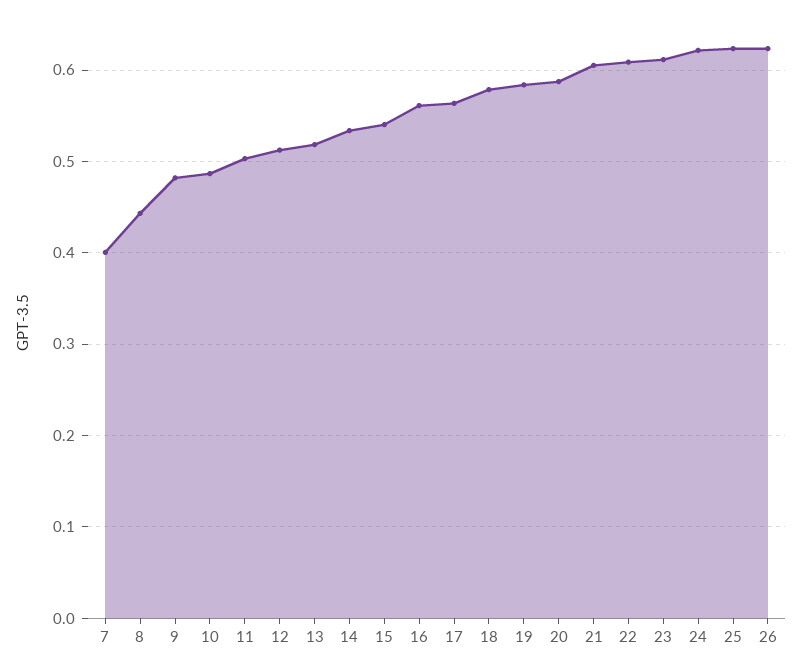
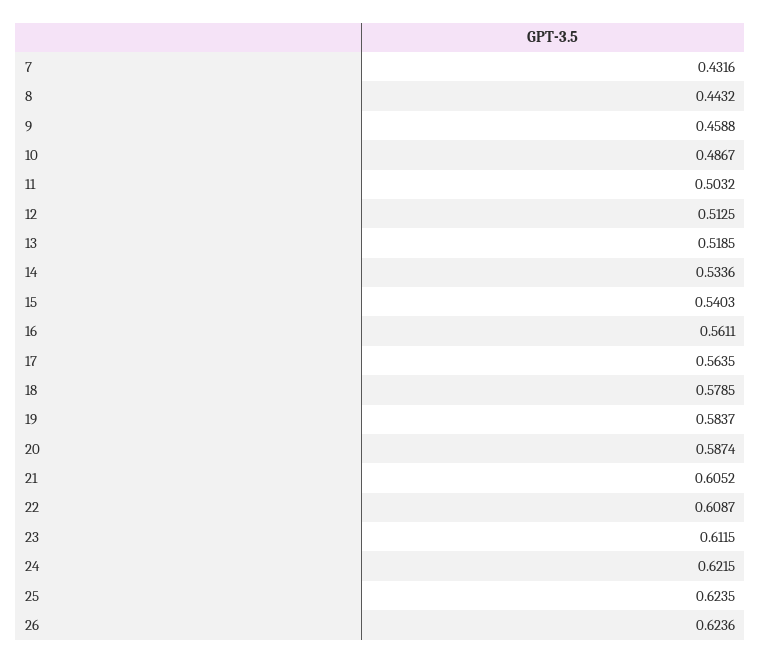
  {
-   "7": 0.4,
+   "7": 0.4316,
    "8": 0.4432,
-   "9": 0.48,
+   "9": 0.4588,
    "10": 0.4867,
    "11": 0.5032,
    "12": 0.5125,
    "13": 0.5185,
    "14": 0.5336,
    "15": 0.5403,
    "16": 0.5611,
    "17": 0.5635,
    "18": 0.5785,
    "19": 0.5837,
    "20": 0.5874,
    "21": 0.6052,
    "22": 0.6087,
    "23": 0.6115,
    "24": 0.6215,
    "25": 0.6235,
    "26": 0.6236
  }

